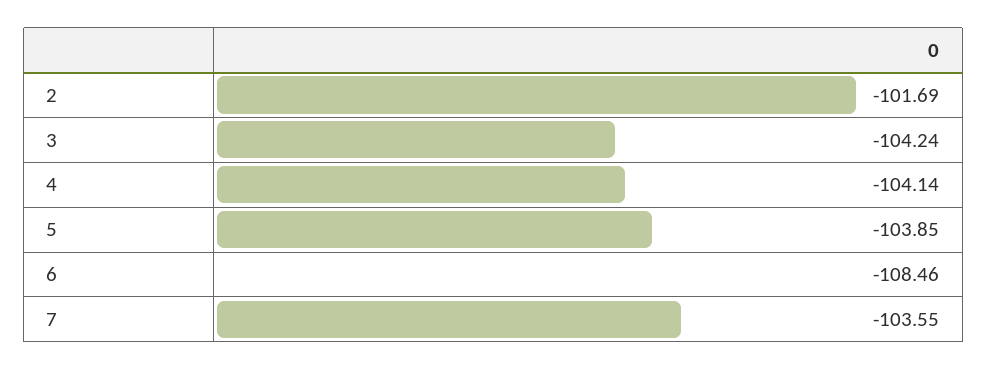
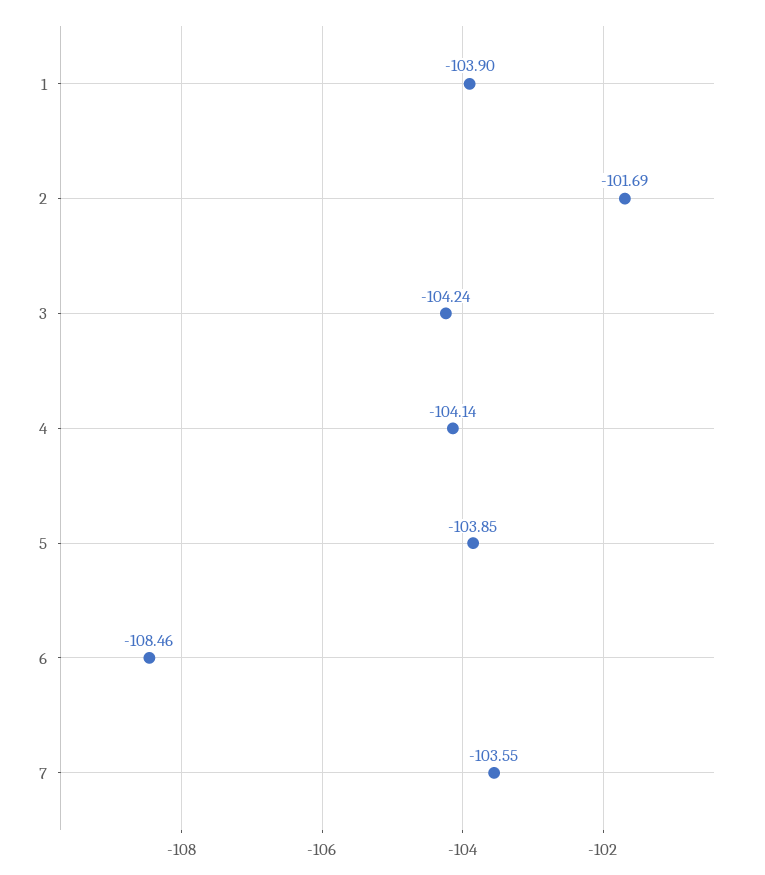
  {
    "2": -101.69,
    "3": -104.24,
    "4": -104.14,
    "5": -103.85,
    "6": -108.46,
-   "7": -103.55
+   "7": -103.55,
+   "1": -103.9
  }

